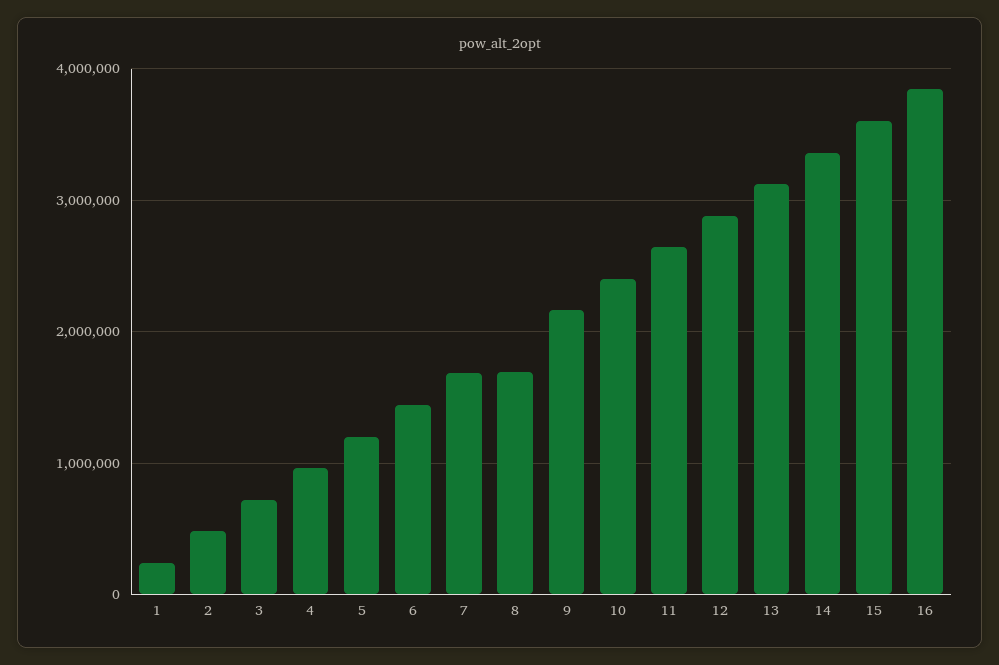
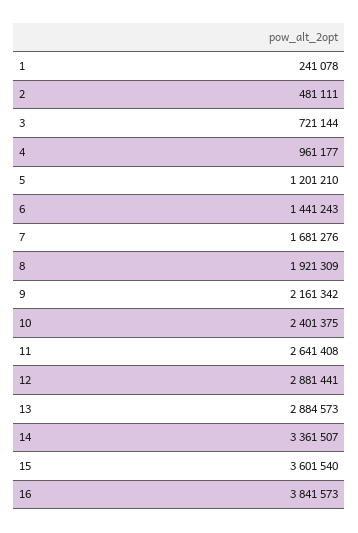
  {
    "1": 241078,
    "2": 481111,
    "3": 721144,
    "4": 961177,
    "5": 1201210,
    "6": 1441243,
    "7": 1681276,
-   "8": 1700000,
+   "8": 1921309,
    "9": 2161342,
    "10": 2401375,
    "11": 2641408,
    "12": 2881441,
-   "13": 3100000,
+   "13": 2884573,
    "14": 3361507,
    "15": 3601540,
    "16": 3841573
  }

